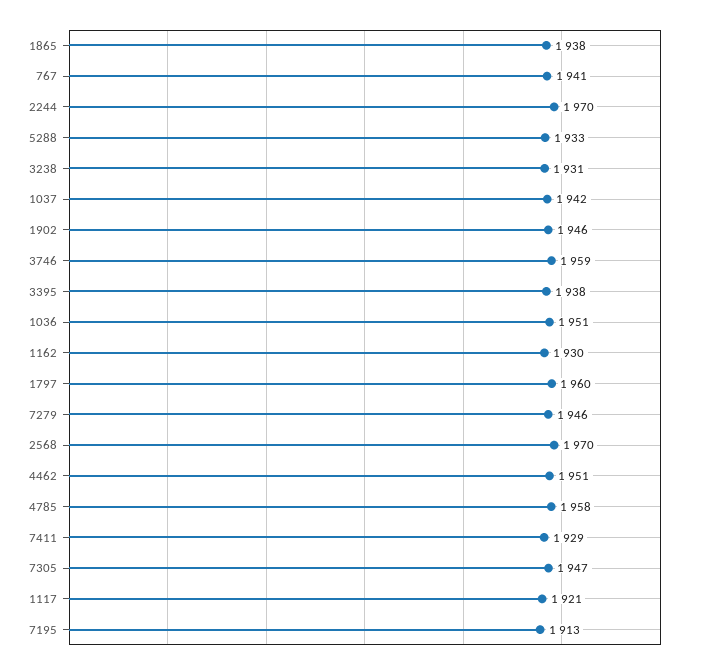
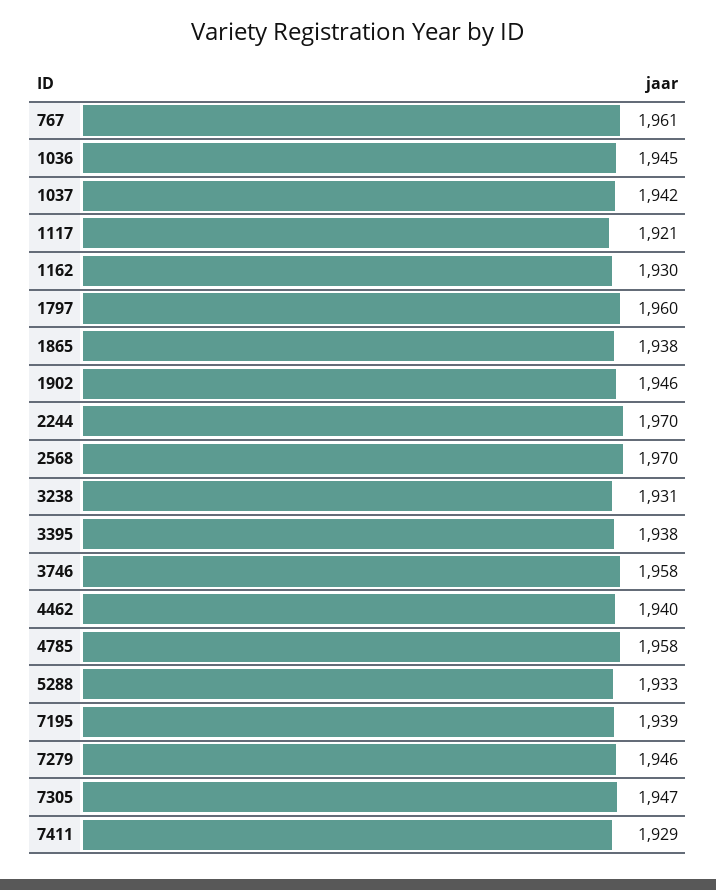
  {
    "1865": 1938,
-   "767": 1941,
+   "767": 1961,
    "2244": 1970,
    "5288": 1933,
    "3238": 1931,
    "1037": 1942,
    "1902": 1946,
-   "3746": 1959,
+   "3746": 1958,
    "3395": 1938,
-   "1036": 1951,
+   "1036": 1945,
    "1162": 1930,
    "1797": 1960,
    "7279": 1946,
    "2568": 1970,
-   "4462": 1951,
+   "4462": 1940,
    "4785": 1958,
    "7411": 1929,
    "7305": 1947,
    "1117": 1921,
-   "7195": 1913
+   "7195": 1939
  }

